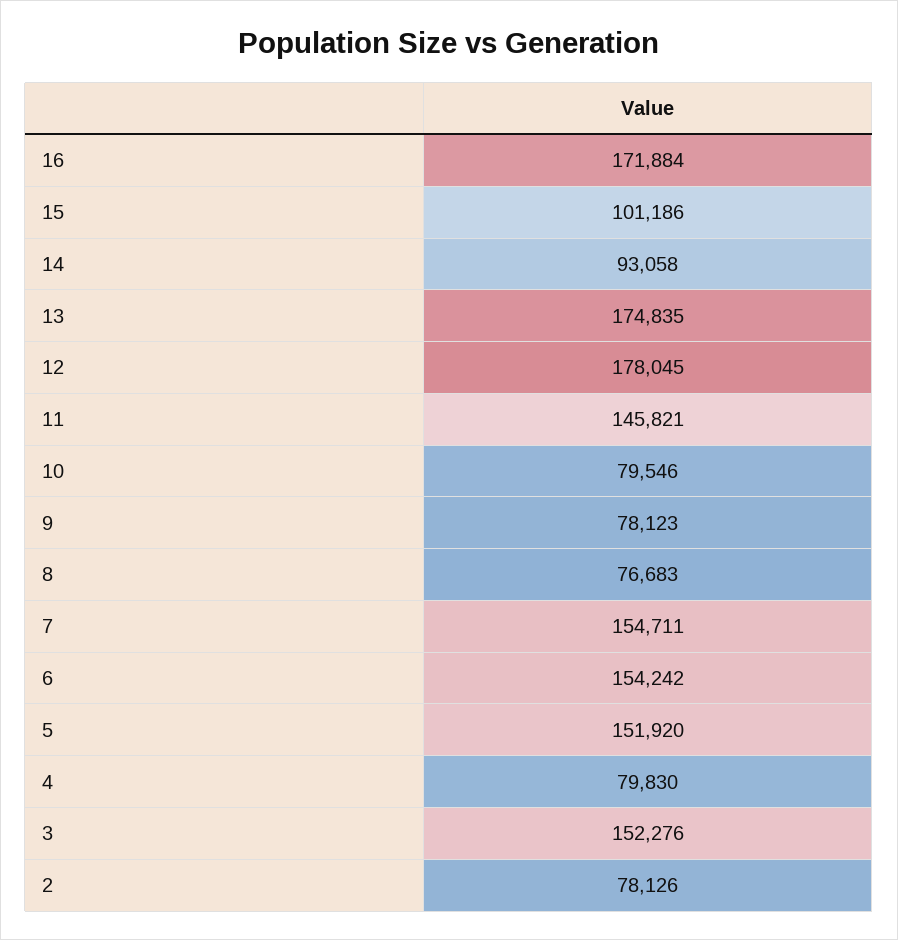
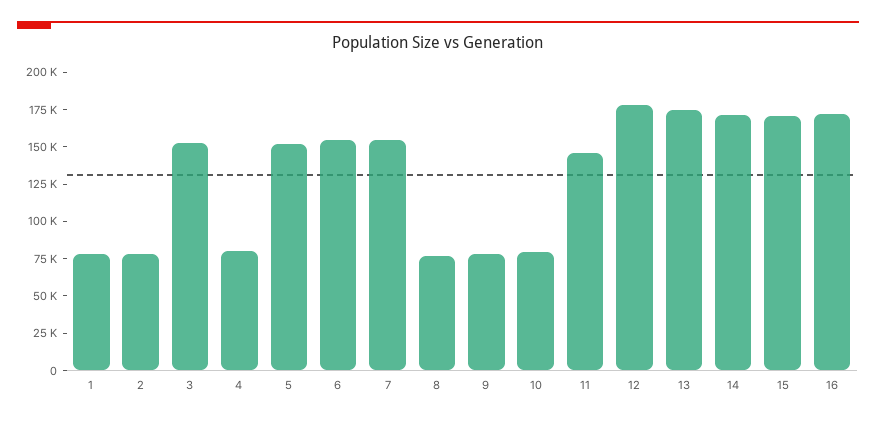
  {
    "16": 171884,
-   "15": 101186,
+   "15": 175000,
-   "14": 93058,
+   "14": 175000,
    "13": 174835,
    "12": 178045,
    "11": 145821,
    "10": 79546,
    "9": 78123,
    "8": 76683,
    "7": 154711,
    "6": 154242,
    "5": 151920,
    "4": 79830,
    "3": 152276,
-   "2": 78126
+   "2": 78126,
+   "1": 75000
  }

